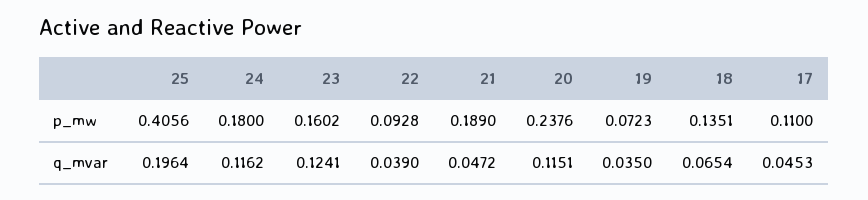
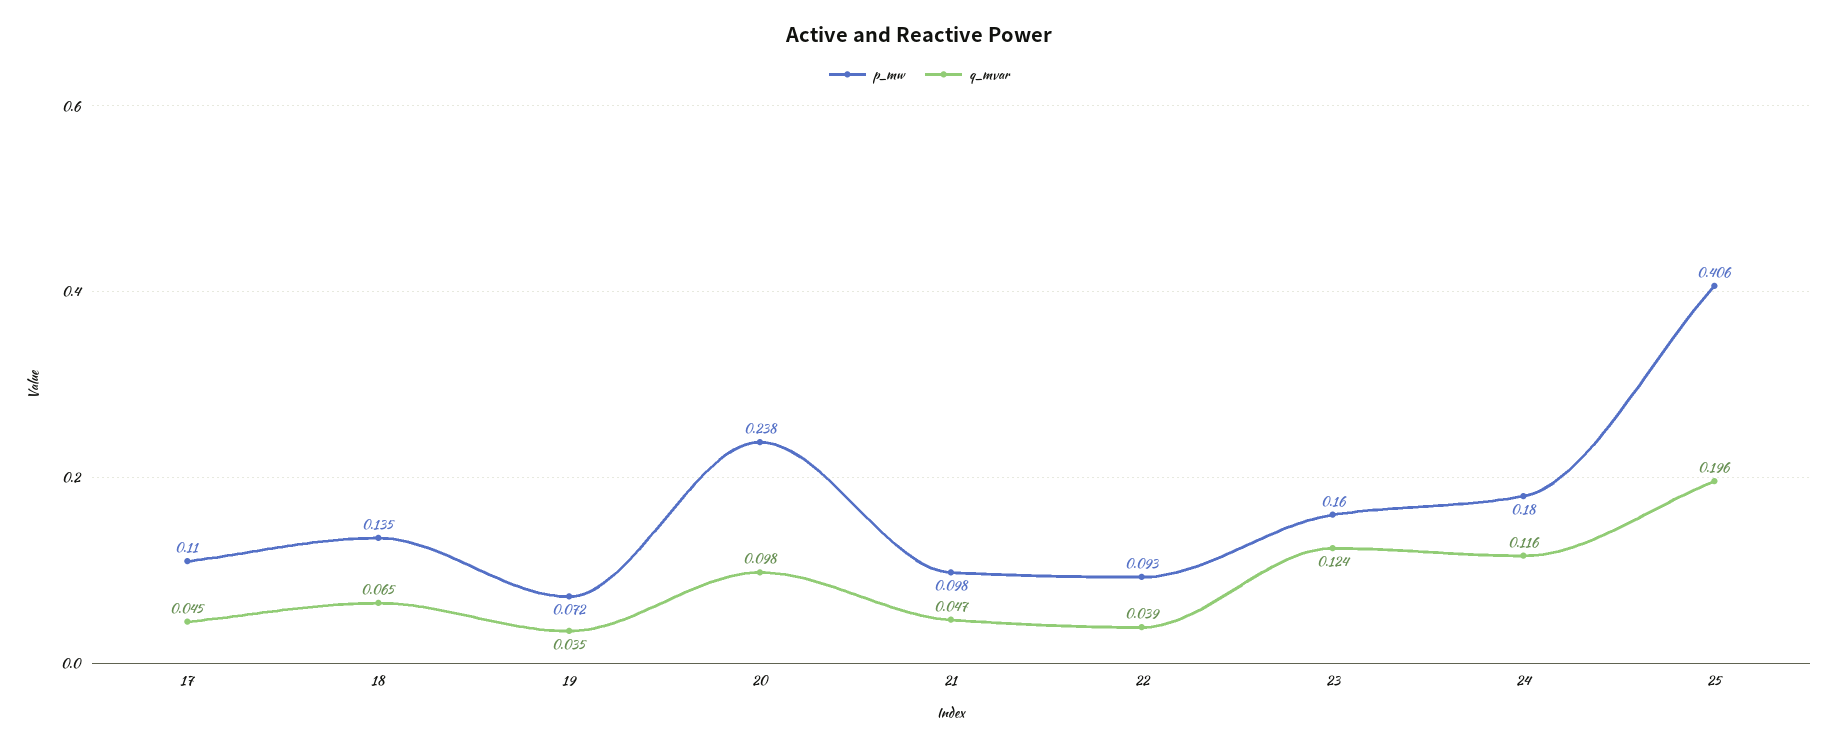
  {
    "p_mw": {
      "25": 0.4056,
      "24": 0.18,
      "23": 0.1602,
      "22": 0.0928,
-     "21": 0.189,
+     "21": 0.098,
      "20": 0.2376,
      "19": 0.0723,
      "18": 0.1351,
      "17": 0.11
    },
    "q_mvar": {
      "25": 0.1964,
      "24": 0.1162,
      "23": 0.1241,
      "22": 0.039,
      "21": 0.0472,
-     "20": 0.1151,
+     "20": 0.098,
      "19": 0.035,
      "18": 0.0654,
      "17": 0.0453
    }
  }

